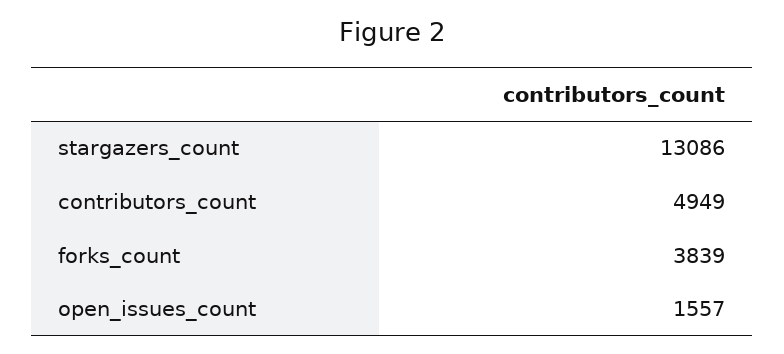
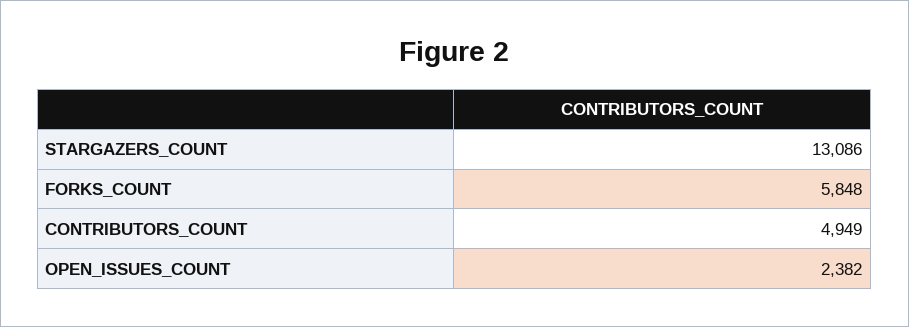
  {
    "stargazers_count": 13086,
    "contributors_count": 4949,
-   "forks_count": 3839,
+   "forks_count": 5848,
-   "open_issues_count": 1557
+   "open_issues_count": 2382
  }

